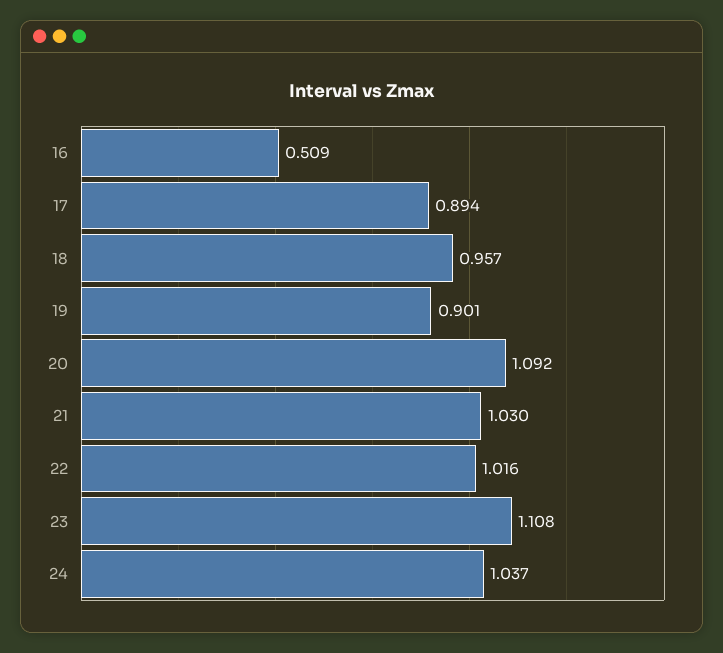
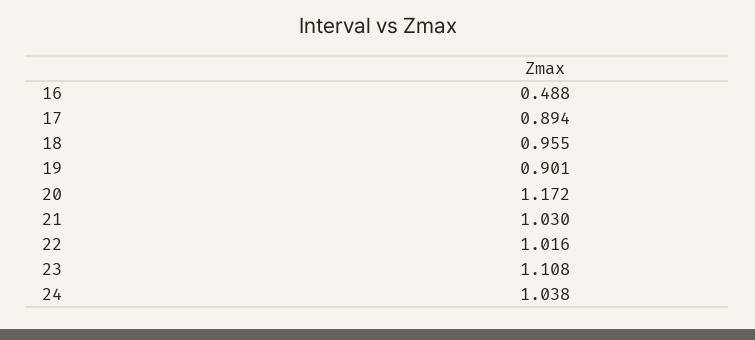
  {
-   "16": 0.509,
+   "16": 0.488,
    "17": 0.894,
-   "18": 0.957,
+   "18": 0.955,
    "19": 0.901,
-   "20": 1.092,
+   "20": 1.172,
    "21": 1.03,
    "22": 1.016,
    "23": 1.108,
-   "24": 1.037
+   "24": 1.038
  }

